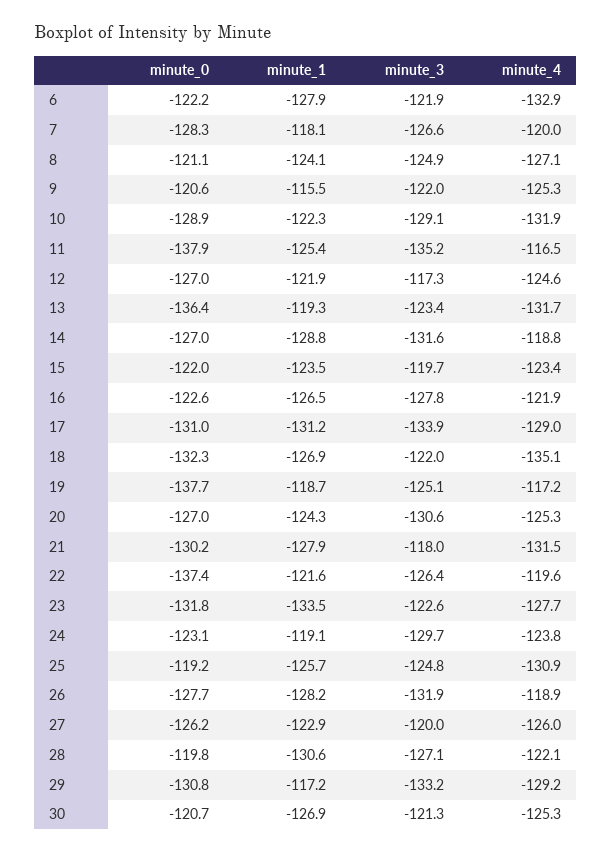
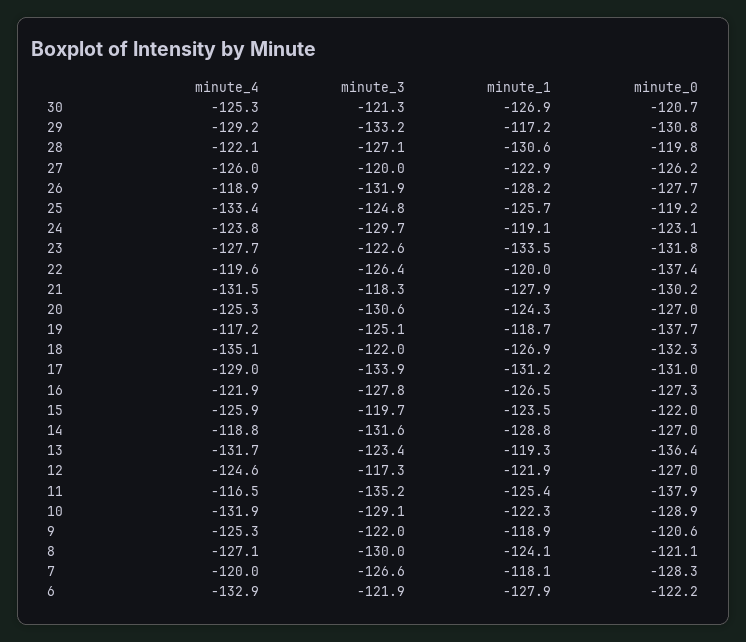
  {
    "minute_0": {
      "6": -122.2,
      "7": -128.3,
      "8": -121.1,
      "9": -120.6,
      "10": -128.9,
      "11": -137.9,
      "12": -127,
      "13": -136.4,
      "14": -127,
      "15": -122,
-     "16": -122.6,
+     "16": -127.3,
      "17": -131,
      "18": -132.3,
      "19": -137.7,
      "20": -127,
      "21": -130.2,
      "22": -137.4,
      "23": -131.8,
      "24": -123.1,
      "25": -119.2,
      "26": -127.7,
      "27": -126.2,
      "28": -119.8,
      "29": -130.8,
      "30": -120.7
    },
    "minute_1": {
      "6": -127.9,
      "7": -118.1,
      "8": -124.1,
-     "9": -115.5,
+     "9": -118.9,
      "10": -122.3,
      "11": -125.4,
      "12": -121.9,
      "13": -119.3,
      "14": -128.8,
      "15": -123.5,
      "16": -126.5,
      "17": -131.2,
      "18": -126.9,
      "19": -118.7,
      "20": -124.3,
      "21": -127.9,
-     "22": -121.6,
+     "22": -120,
      "23": -133.5,
      "24": -119.1,
      "25": -125.7,
      "26": -128.2,
      "27": -122.9,
      "28": -130.6,
      "29": -117.2,
      "30": -126.9
    },
    "minute_3": {
      "6": -121.9,
      "7": -126.6,
-     "8": -124.9,
+     "8": -130,
      "9": -122,
      "10": -129.1,
      "11": -135.2,
      "12": -117.3,
      "13": -123.4,
      "14": -131.6,
      "15": -119.7,
      "16": -127.8,
      "17": -133.9,
      "18": -122,
      "19": -125.1,
      "20": -130.6,
-     "21": -118,
+     "21": -118.3,
      "22": -126.4,
      "23": -122.6,
      "24": -129.7,
      "25": -124.8,
      "26": -131.9,
      "27": -120,
      "28": -127.1,
      "29": -133.2,
      "30": -121.3
    },
    "minute_4": {
      "6": -132.9,
      "7": -120,
      "8": -127.1,
      "9": -125.3,
      "10": -131.9,
      "11": -116.5,
      "12": -124.6,
      "13": -131.7,
      "14": -118.8,
-     "15": -123.4,
+     "15": -125.9,
      "16": -121.9,
      "17": -129,
      "18": -135.1,
      "19": -117.2,
      "20": -125.3,
      "21": -131.5,
      "22": -119.6,
      "23": -127.7,
      "24": -123.8,
-     "25": -130.9,
+     "25": -133.4,
      "26": -118.9,
      "27": -126,
      "28": -122.1,
      "29": -129.2,
      "30": -125.3
    }
  }

